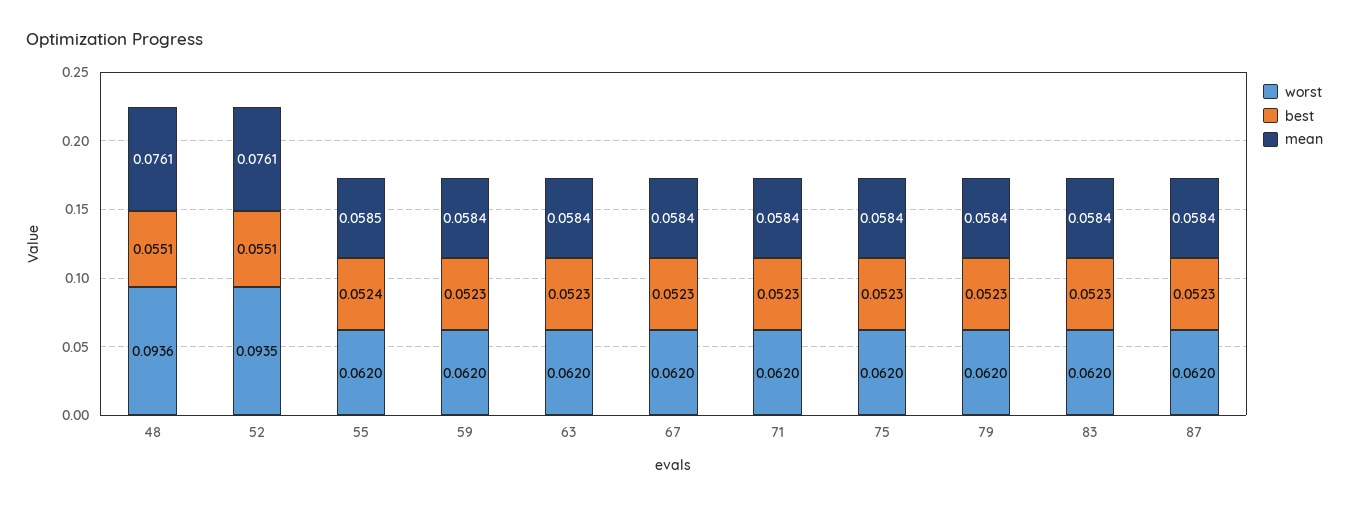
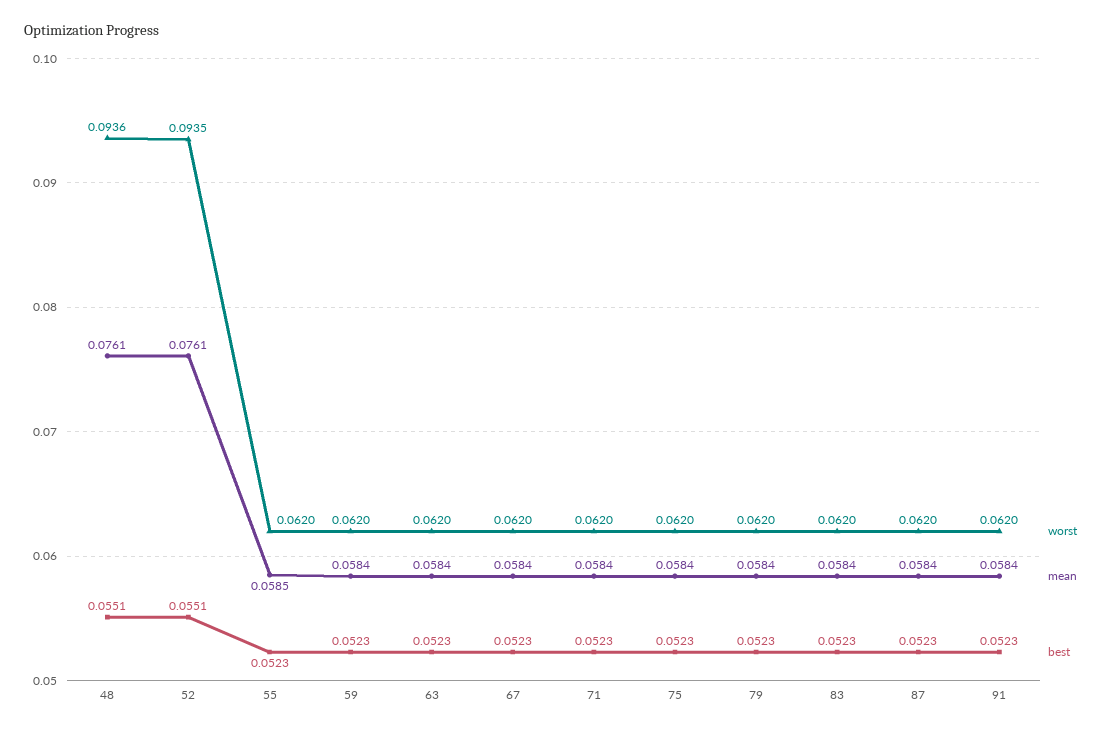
  {
    "worst": {
      "48": 0.0936,
      "52": 0.0935,
      "55": 0.062,
      "59": 0.062,
      "63": 0.062,
      "67": 0.062,
      "71": 0.062,
      "75": 0.062,
      "79": 0.062,
      "83": 0.062,
-     "87": 0.062
+     "87": 0.062,
+     "91": 0.062
    },
    "best": {
      "48": 0.0551,
      "52": 0.0551,
-     "55": 0.0524,
+     "55": 0.0523,
      "59": 0.0523,
      "63": 0.0523,
      "67": 0.0523,
      "71": 0.0523,
      "75": 0.0523,
      "79": 0.0523,
      "83": 0.0523,
-     "87": 0.0523
+     "87": 0.0523,
+     "91": 0.0523
    },
    "mean": {
      "48": 0.0761,
      "52": 0.0761,
      "55": 0.0585,
      "59": 0.0584,
      "63": 0.0584,
      "67": 0.0584,
      "71": 0.0584,
      "75": 0.0584,
      "79": 0.0584,
      "83": 0.0584,
-     "87": 0.0584
+     "87": 0.0584,
+     "91": 0.0584
    }
  }

